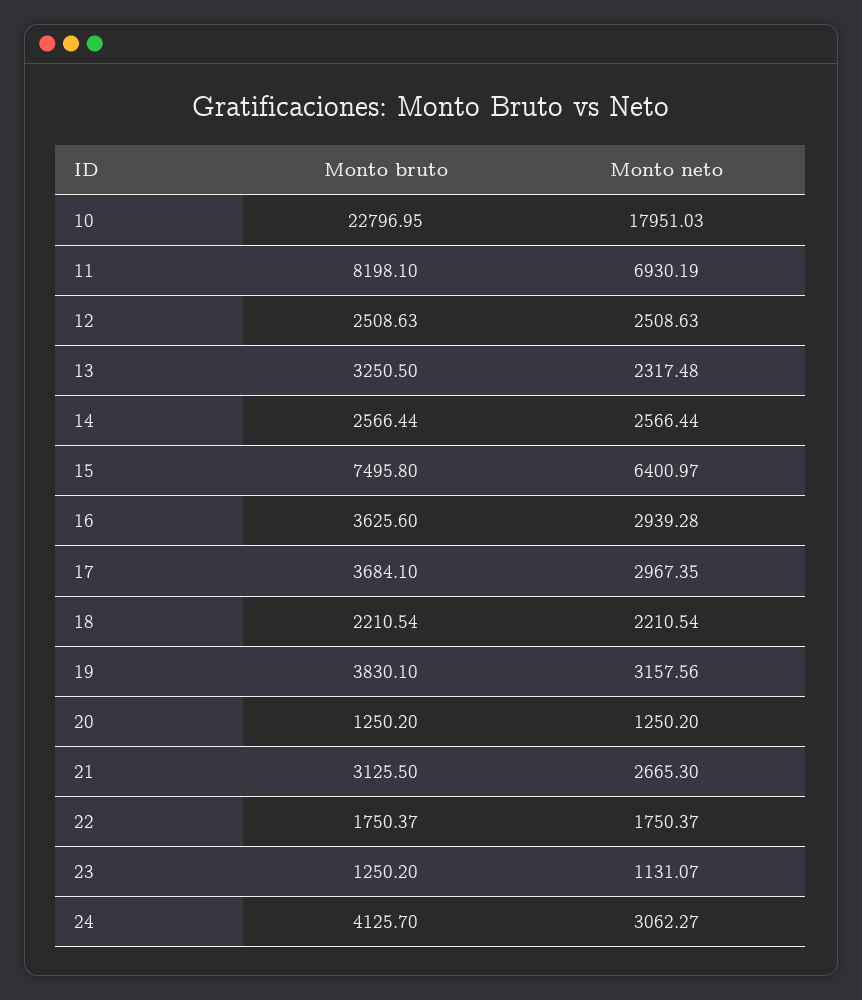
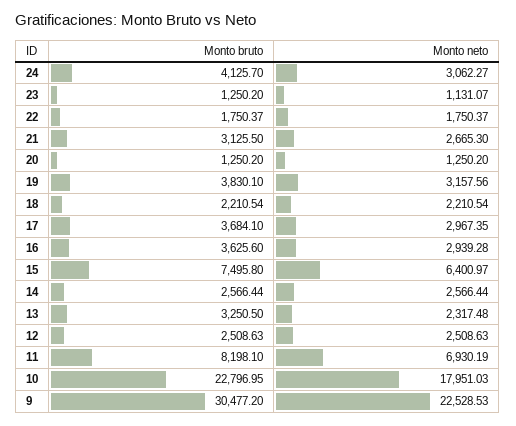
  {
    "Monto bruto": {
      "10": 22796.95,
      "11": 8198.1,
      "12": 2508.63,
      "13": 3250.5,
      "14": 2566.44,
      "15": 7495.8,
      "16": 3625.6,
      "17": 3684.1,
      "18": 2210.54,
      "19": 3830.1,
      "20": 1250.2,
      "21": 3125.5,
      "22": 1750.37,
      "23": 1250.2,
-     "24": 4125.7
+     "24": 4125.7,
+     "9": 30477.2
    },
    "Monto neto": {
      "10": 17951.03,
      "11": 6930.19,
      "12": 2508.63,
      "13": 2317.48,
      "14": 2566.44,
      "15": 6400.97,
      "16": 2939.28,
      "17": 2967.35,
      "18": 2210.54,
      "19": 3157.56,
      "20": 1250.2,
      "21": 2665.3,
      "22": 1750.37,
      "23": 1131.07,
-     "24": 3062.27
+     "24": 3062.27,
+     "9": 22528.53
    }
  }

